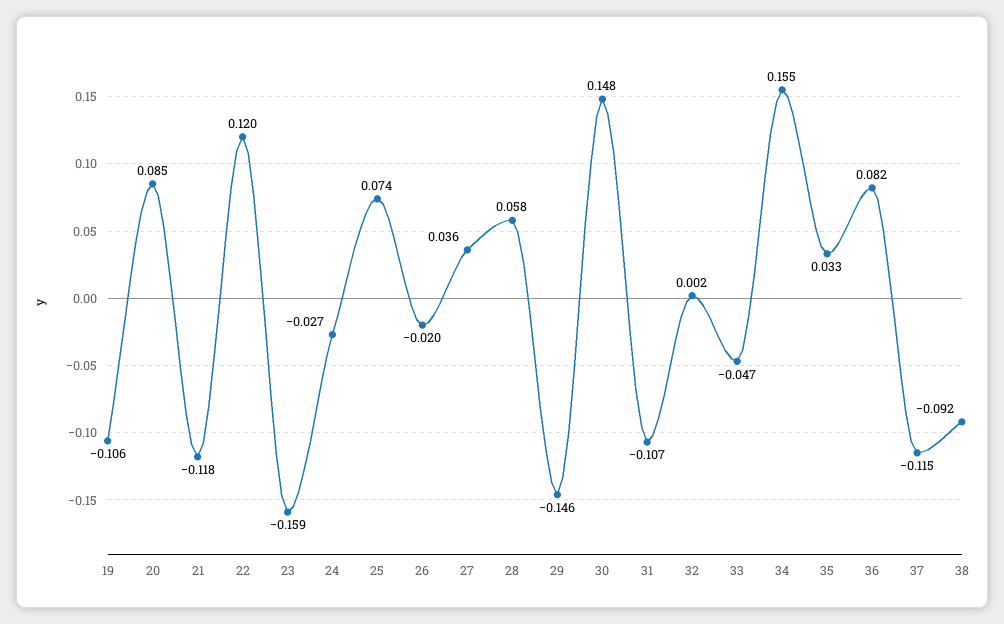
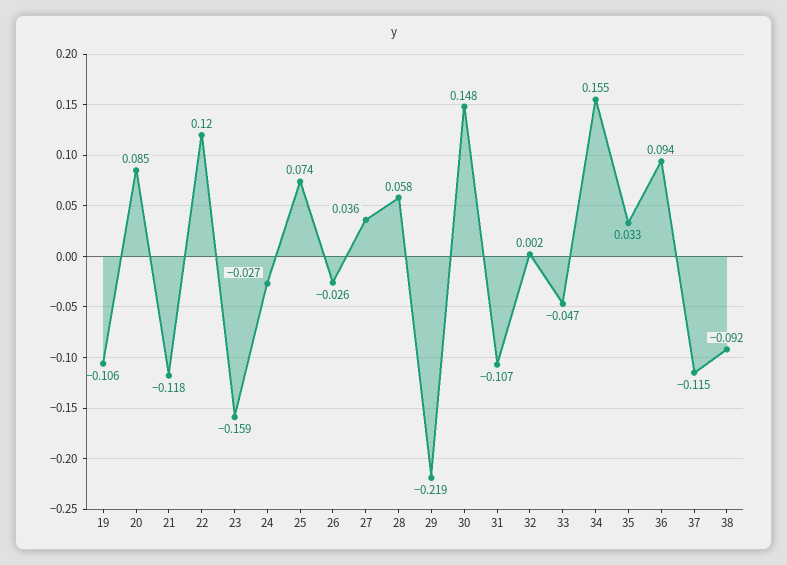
  {
    "19": -0.106,
    "20": 0.085,
    "21": -0.118,
    "22": 0.12,
    "23": -0.159,
    "24": -0.027,
    "25": 0.074,
-   "26": -0.02,
+   "26": -0.026,
    "27": 0.036,
    "28": 0.058,
-   "29": -0.146,
+   "29": -0.219,
    "30": 0.148,
    "31": -0.107,
    "32": 0.002,
    "33": -0.047,
    "34": 0.155,
    "35": 0.033,
-   "36": 0.082,
+   "36": 0.094,
    "37": -0.115,
    "38": -0.092
  }

